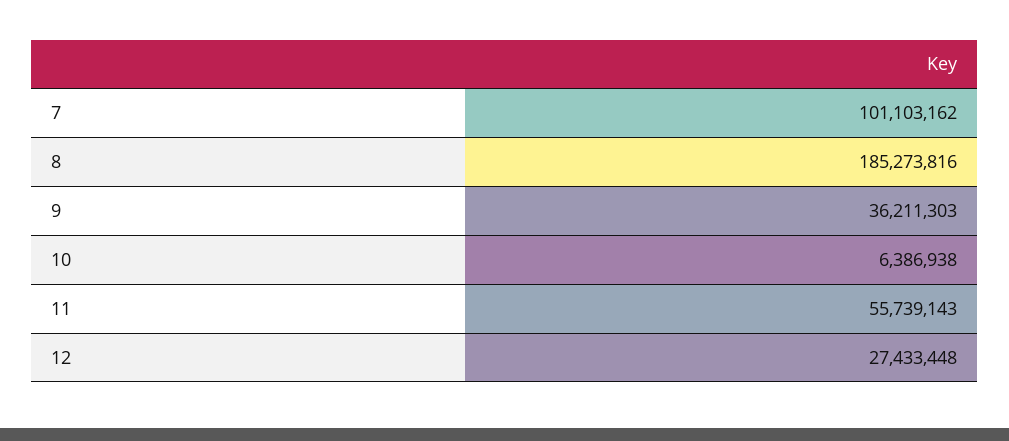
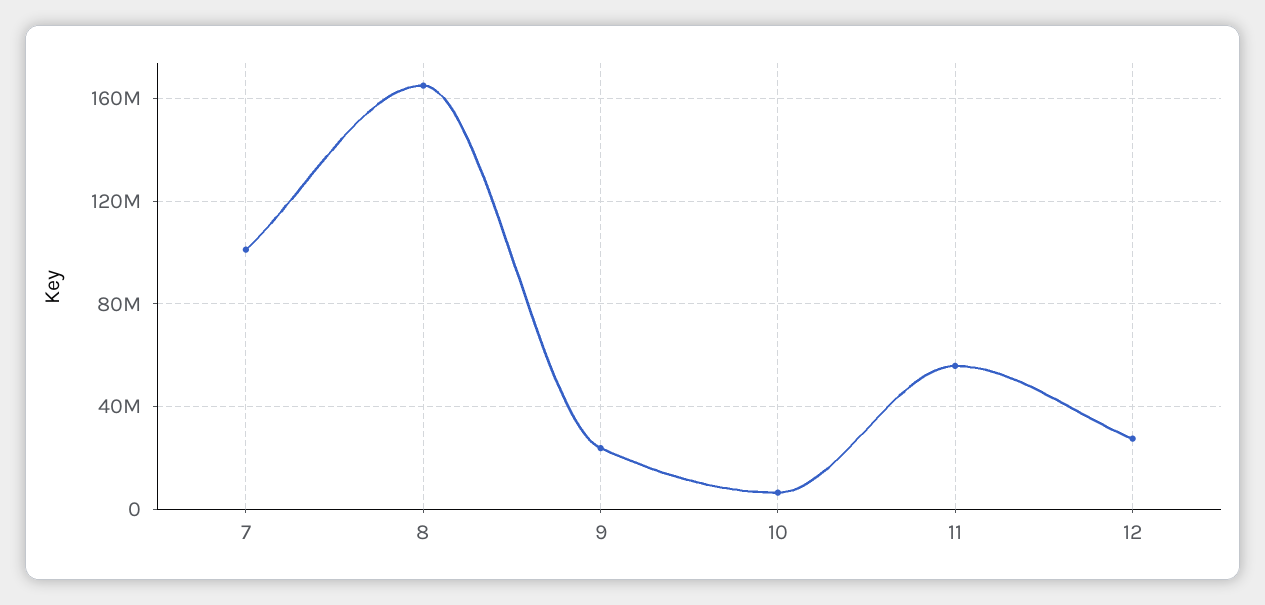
  {
    "7": 101103162,
-   "8": 185273816,
+   "8": 165000000,
-   "9": 36211303,
+   "9": 25000000,
    "10": 6386938,
    "11": 55739143,
    "12": 27433448
  }

